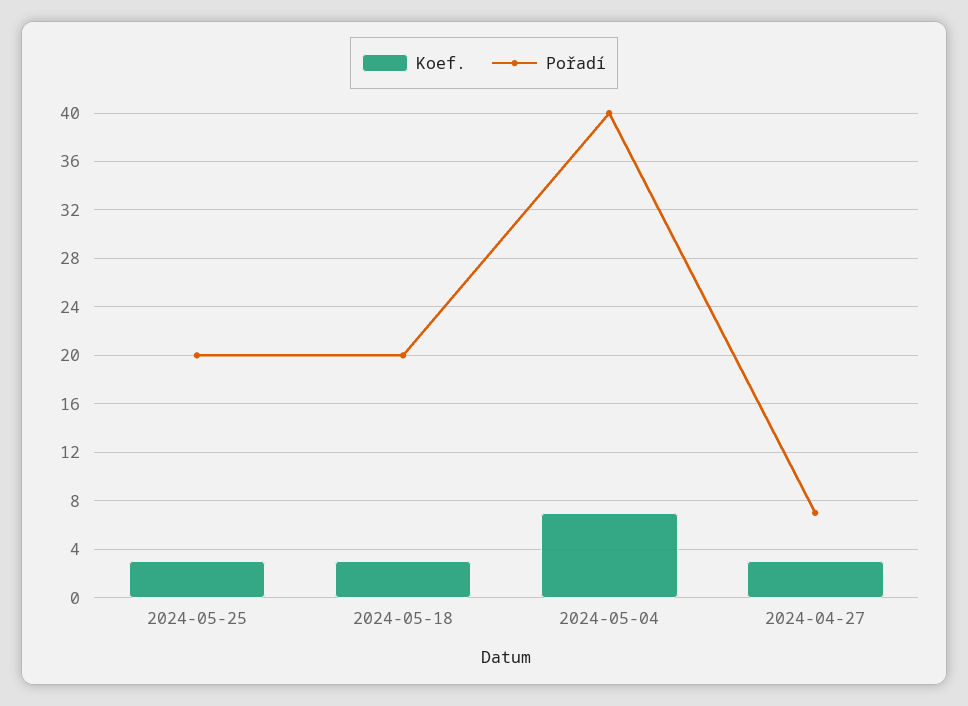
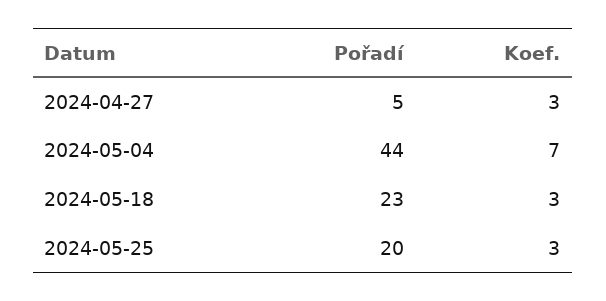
  {
    "Koef.": {
      "2024-05-25": 3,
      "2024-05-18": 3,
      "2024-05-04": 7,
      "2024-04-27": 3
    },
    "Pořadí": {
      "2024-05-25": 20,
-     "2024-05-18": 20,
+     "2024-05-18": 23,
-     "2024-05-04": 40,
+     "2024-05-04": 44,
-     "2024-04-27": 7
+     "2024-04-27": 5
    }
  }

